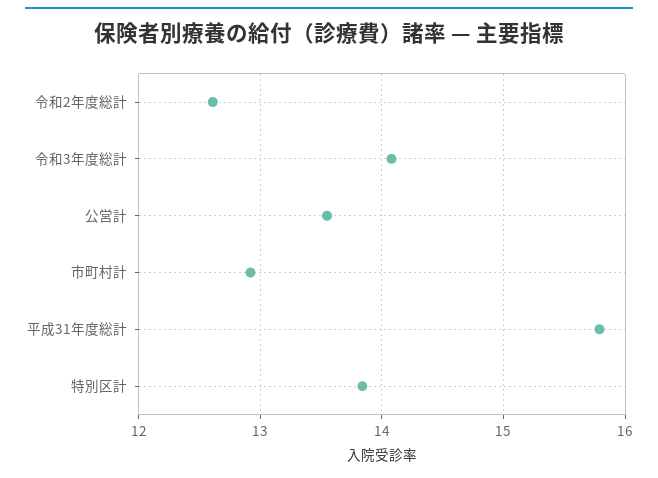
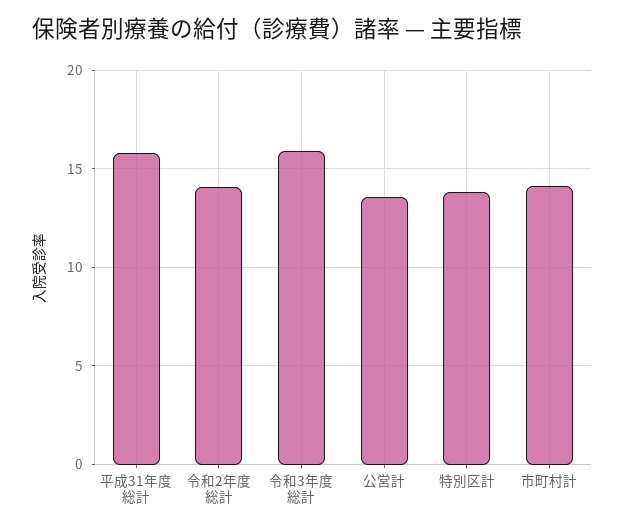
  {
-   "令和2年度総計": 12.6,
+   "令和2年度総計": 14,
-   "令和3年度総計": 14.1,
+   "令和3年度総計": 16,
    "公営計": 13.6,
-   "市町村計": 12.9,
+   "市町村計": 14,
    "平成31年度総計": 15.8,
    "特別区計": 13.8
  }

